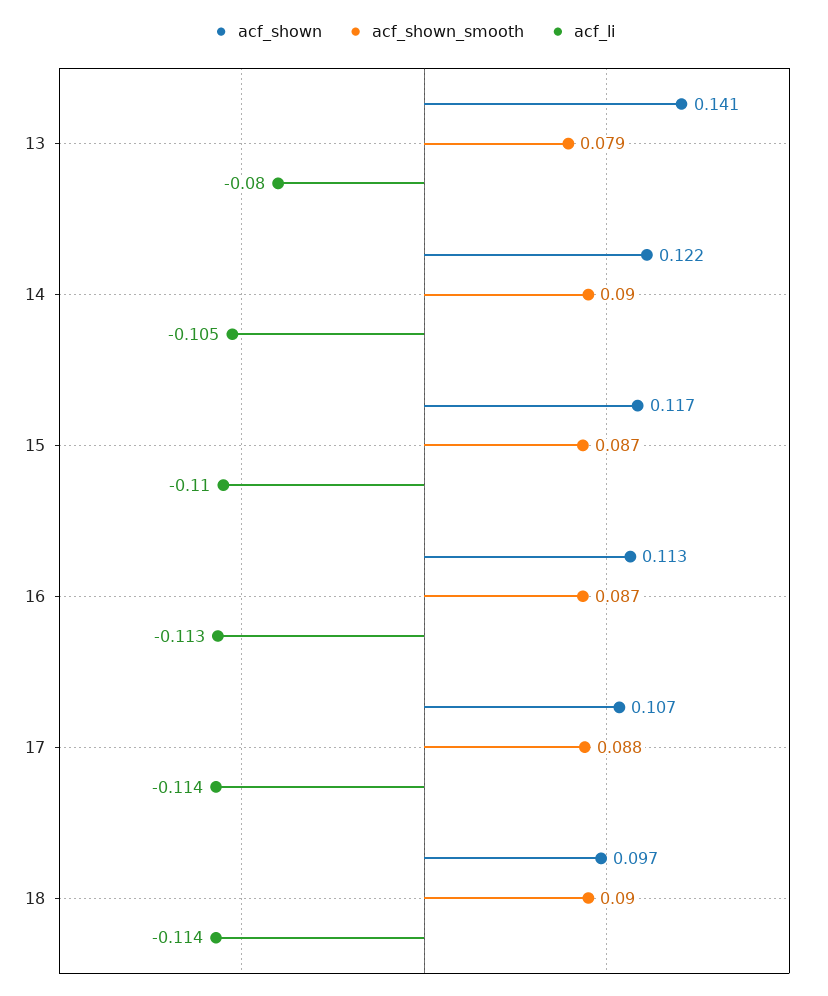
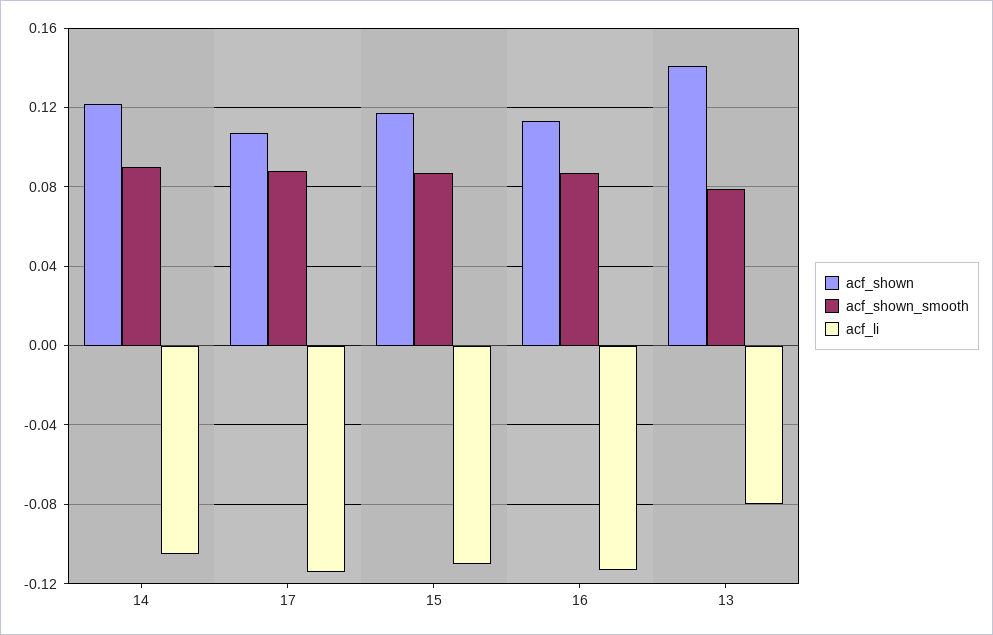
  {
    "acf_shown": {
      "13": 0.141,
      "14": 0.122,
      "15": 0.117,
      "16": 0.113,
-     "17": 0.107,
+     "17": 0.107
-     "18": 0.097
    },
    "acf_shown_smooth": {
      "13": 0.079,
      "14": 0.09,
      "15": 0.087,
      "16": 0.087,
-     "17": 0.088,
+     "17": 0.088
-     "18": 0.09
    },
    "acf_li": {
      "13": -0.08,
      "14": -0.105,
      "15": -0.11,
      "16": -0.113,
-     "17": -0.114,
+     "17": -0.114
-     "18": -0.114
    }
  }

